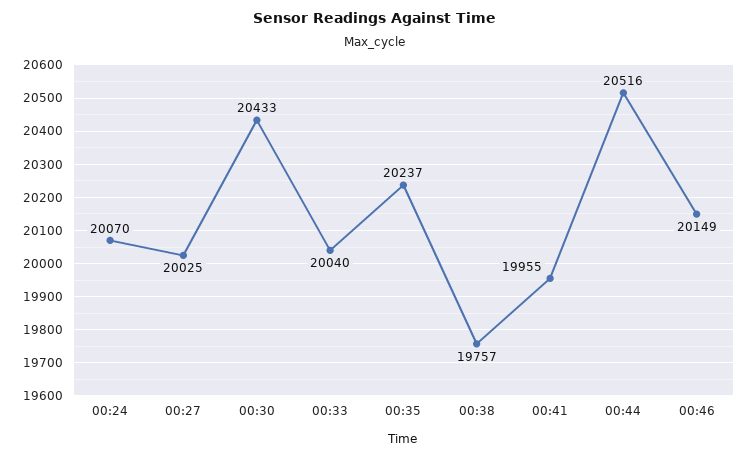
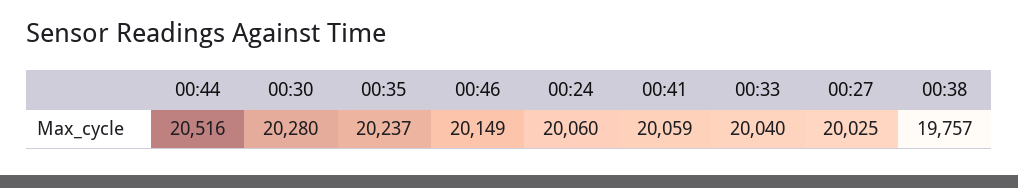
  {
-   "00:24": 20070,
+   "00:24": 20060,
    "00:27": 20025,
-   "00:30": 20433,
+   "00:30": 20280,
    "00:33": 20040,
    "00:35": 20237,
    "00:38": 19757,
-   "00:41": 19955,
+   "00:41": 20059,
    "00:44": 20516,
    "00:46": 20149
  }

